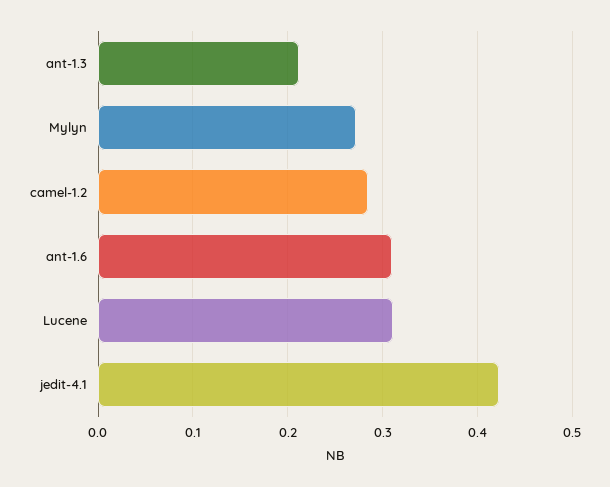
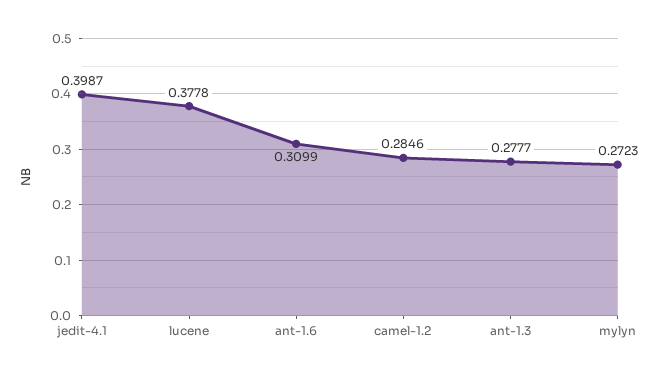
  {
-   "ant-1.3": 0.21,
+   "ant-1.3": 0.2777,
    "Mylyn": 0.2723,
    "camel-1.2": 0.2846,
    "ant-1.6": 0.3099,
-   "Lucene": 0.31,
+   "Lucene": 0.3778,
-   "jedit-4.1": 0.42
+   "jedit-4.1": 0.3987
  }

